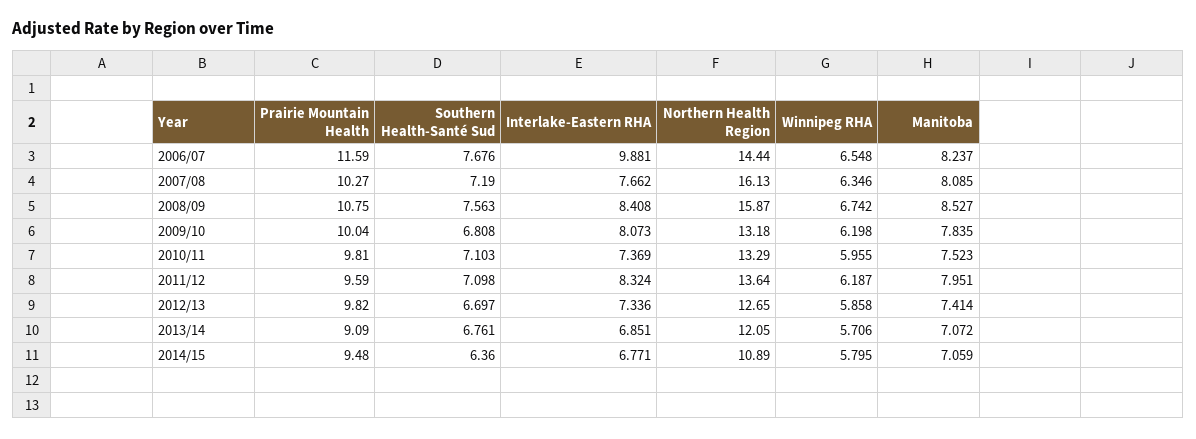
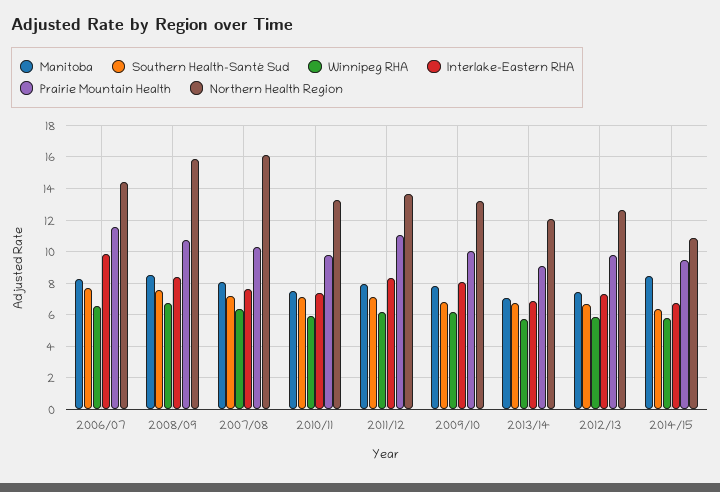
  {
    "Prairie Mountain Health": {
      "2006/07": 11.59,
      "2007/08": 10.27,
      "2008/09": 10.75,
      "2009/10": 10.04,
      "2010/11": 9.81,
-     "2011/12": 9.59,
+     "2011/12": 11,
      "2012/13": 9.82,
      "2013/14": 9.09,
      "2014/15": 9.48
    },
    "Southern Health-Santé Sud": {
      "2006/07": 7.676,
      "2007/08": 7.19,
      "2008/09": 7.563,
      "2009/10": 6.808,
      "2010/11": 7.103,
      "2011/12": 7.098,
      "2012/13": 6.697,
      "2013/14": 6.761,
      "2014/15": 6.36
    },
    "Interlake-Eastern RHA": {
      "2006/07": 9.881,
      "2007/08": 7.662,
      "2008/09": 8.408,
      "2009/10": 8.073,
      "2010/11": 7.369,
      "2011/12": 8.324,
      "2012/13": 7.336,
      "2013/14": 6.851,
      "2014/15": 6.771
    },
    "Northern Health Region": {
      "2006/07": 14.44,
      "2007/08": 16.13,
      "2008/09": 15.87,
      "2009/10": 13.18,
      "2010/11": 13.29,
      "2011/12": 13.64,
      "2012/13": 12.65,
      "2013/14": 12.05,
      "2014/15": 10.89
    },
    "Winnipeg RHA": {
      "2006/07": 6.548,
      "2007/08": 6.346,
      "2008/09": 6.742,
      "2009/10": 6.198,
      "2010/11": 5.955,
      "2011/12": 6.187,
      "2012/13": 5.858,
      "2013/14": 5.706,
      "2014/15": 5.795
    },
    "Manitoba": {
      "2006/07": 8.237,
      "2007/08": 8.085,
      "2008/09": 8.527,
      "2009/10": 7.835,
      "2010/11": 7.523,
      "2011/12": 7.951,
      "2012/13": 7.414,
      "2013/14": 7.072,
-     "2014/15": 7.059
+     "2014/15": 8.5
    }
  }

